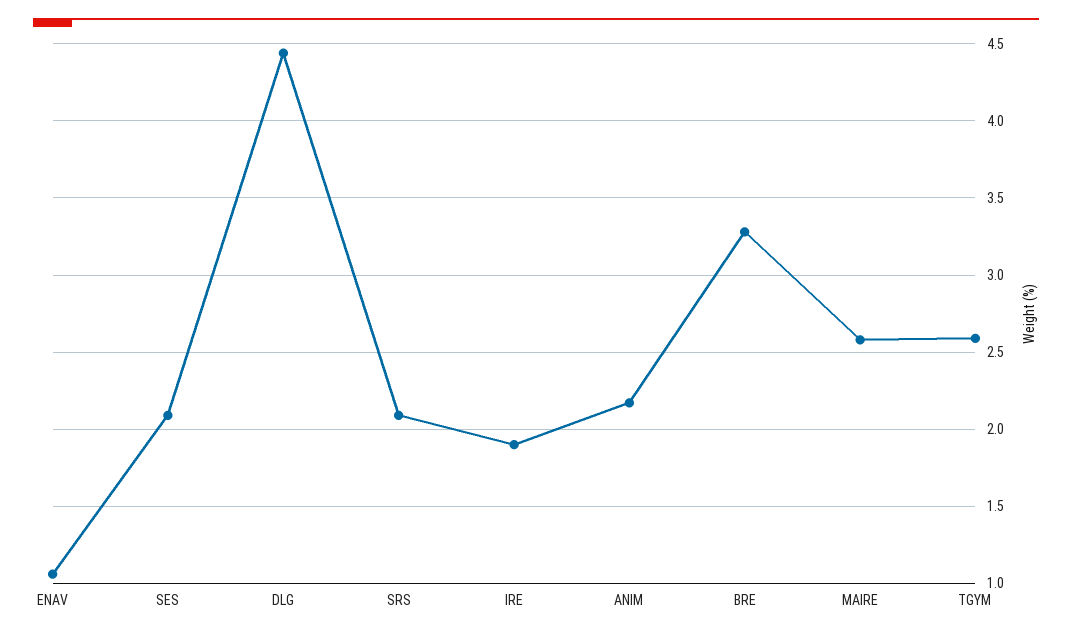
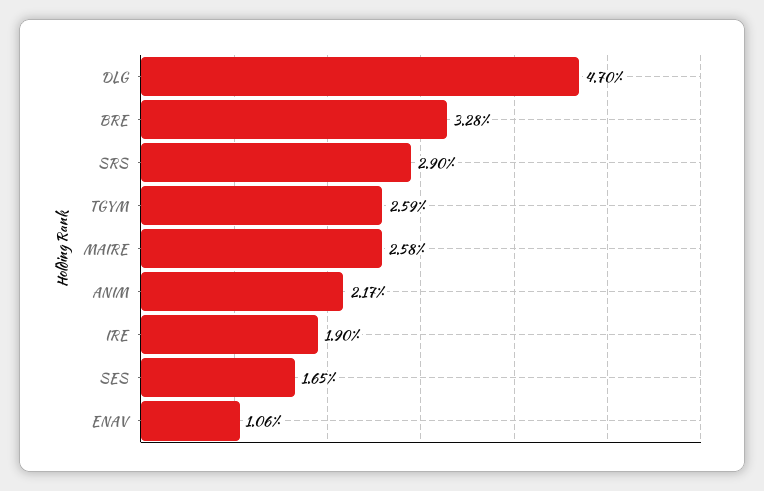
  {
    "ENAV": 1.06,
-   "SES": 2.1,
+   "SES": 1.65,
-   "DLG": 4.45,
+   "DLG": 4.7,
-   "SRS": 2.1,
+   "SRS": 2.9,
    "IRE": 1.9,
    "ANIM": 2.17,
    "BRE": 3.28,
    "MAIRE": 2.58,
    "TGYM": 2.59
  }

